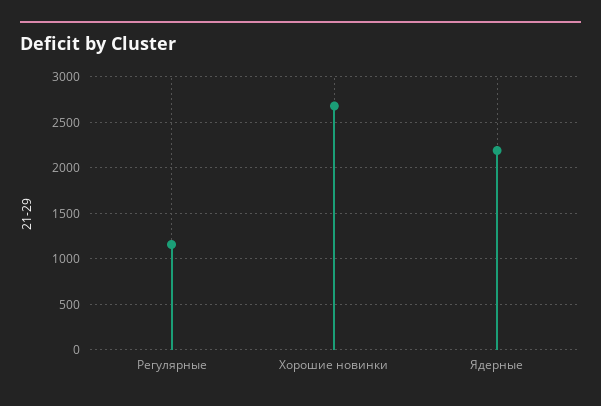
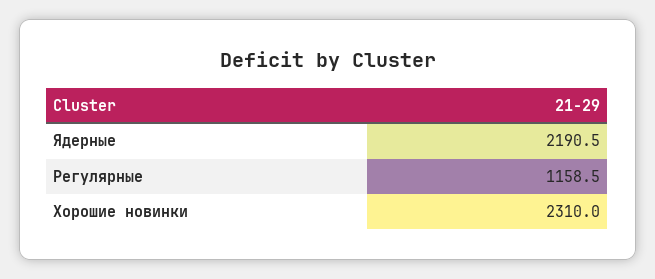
  {
    "Регулярные": 1158.5,
-   "Хорошие новинки": 2700,
+   "Хорошие новинки": 2310,
    "Ядерные": 2190.5
  }

